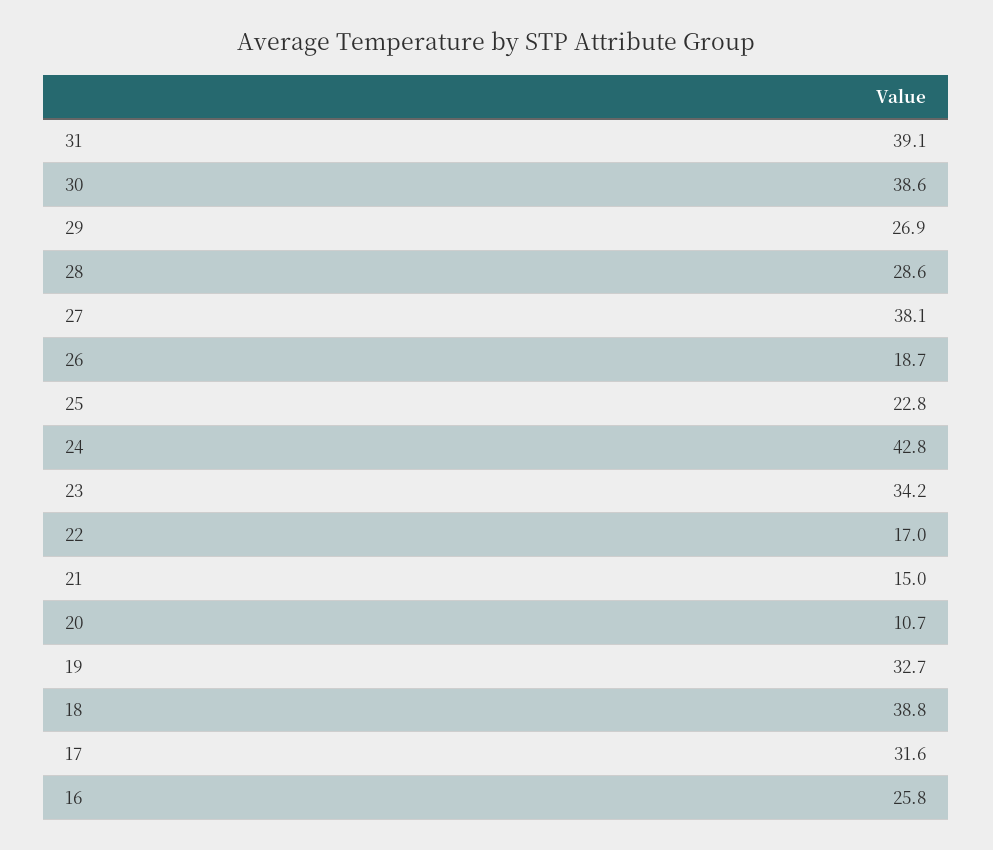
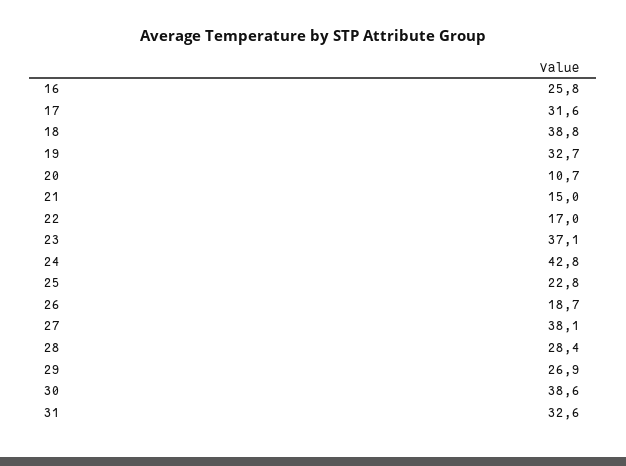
  {
-   "31": 39.1,
+   "31": 32.6,
    "30": 38.6,
    "29": 26.9,
-   "28": 28.6,
+   "28": 28.4,
    "27": 38.1,
    "26": 18.7,
    "25": 22.8,
    "24": 42.8,
-   "23": 34.2,
+   "23": 37.1,
    "22": 17,
    "21": 15,
    "20": 10.7,
    "19": 32.7,
    "18": 38.8,
    "17": 31.6,
    "16": 25.8
  }

